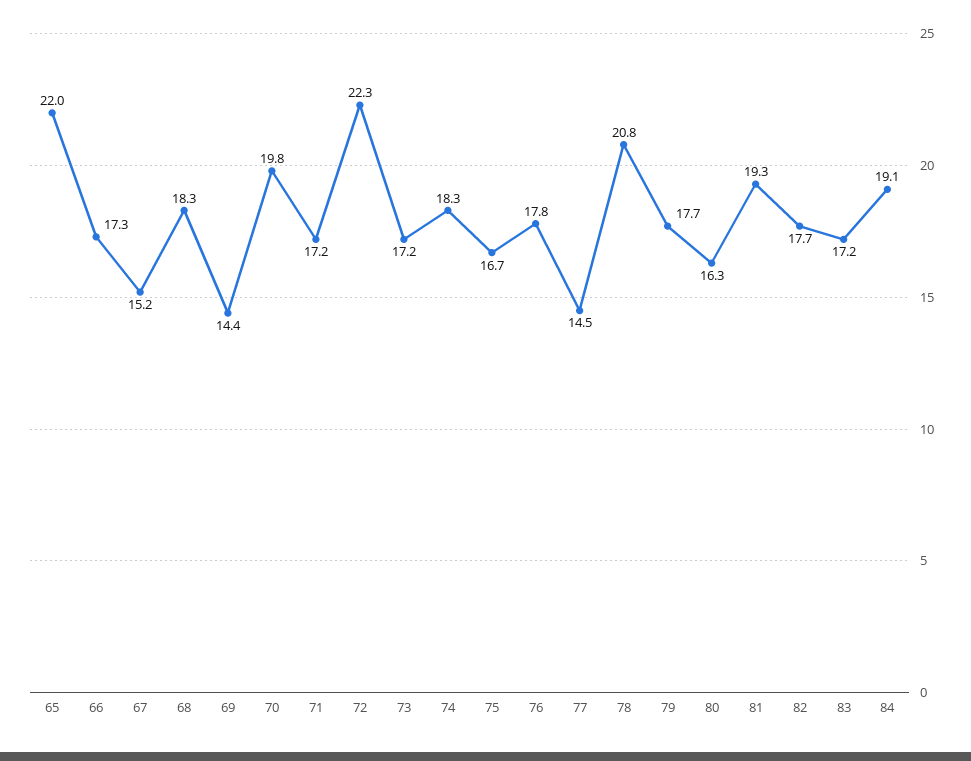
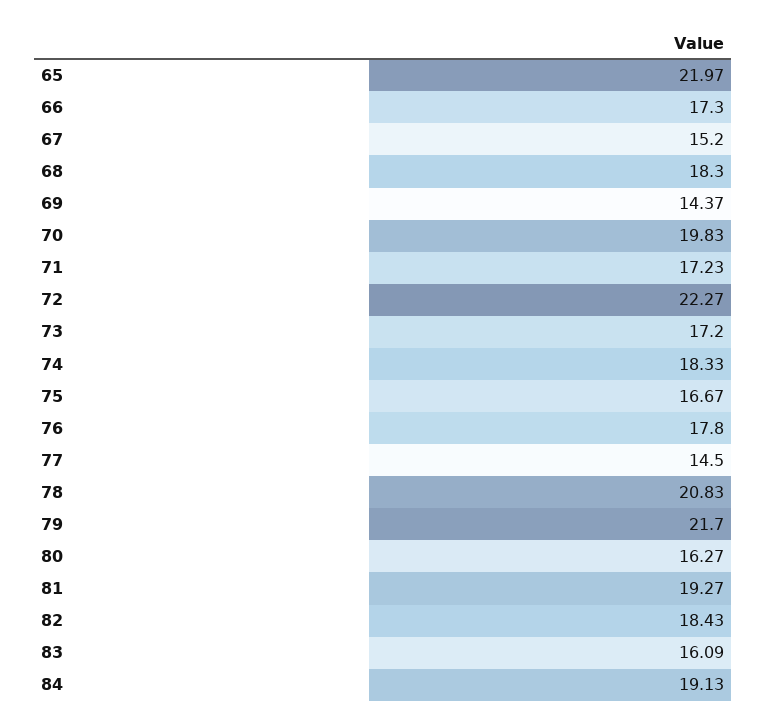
  {
    "65": 21.97,
    "66": 17.3,
    "67": 15.2,
    "68": 18.3,
    "69": 14.37,
    "70": 19.83,
    "71": 17.23,
    "72": 22.27,
    "73": 17.2,
    "74": 18.33,
    "75": 16.67,
    "76": 17.8,
    "77": 14.5,
    "78": 20.83,
-   "79": 17.7,
+   "79": 21.7,
    "80": 16.27,
    "81": 19.27,
-   "82": 17.7,
+   "82": 18.43,
-   "83": 17.2,
+   "83": 16.09,
    "84": 19.13
  }

